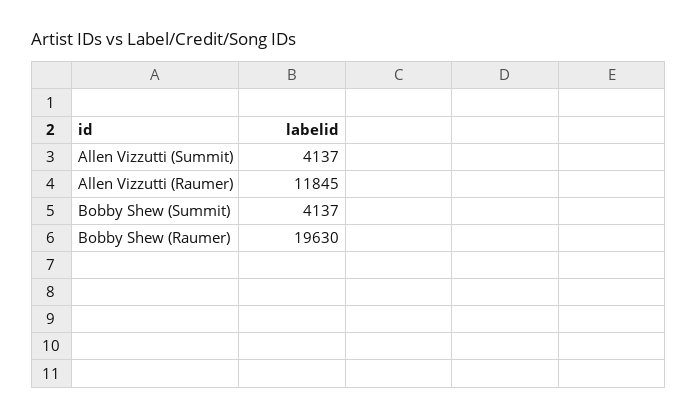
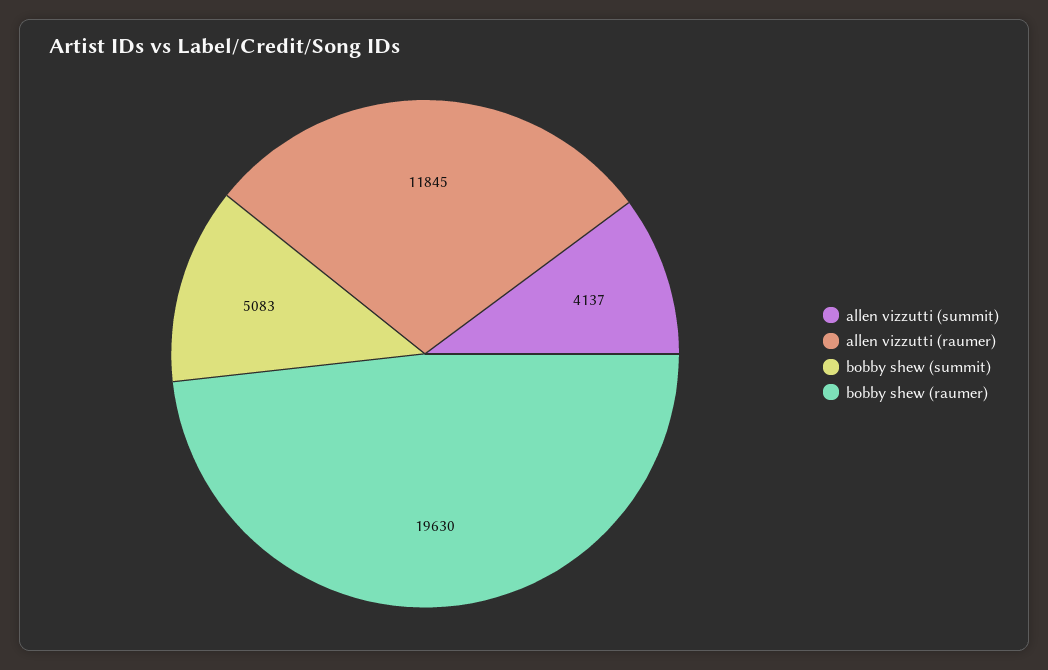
  {
    "Allen Vizzutti (Summit)": 4137,
    "Allen Vizzutti (Raumer)": 11845,
-   "Bobby Shew (Summit)": 4137,
+   "Bobby Shew (Summit)": 5083,
    "Bobby Shew (Raumer)": 19630
  }

